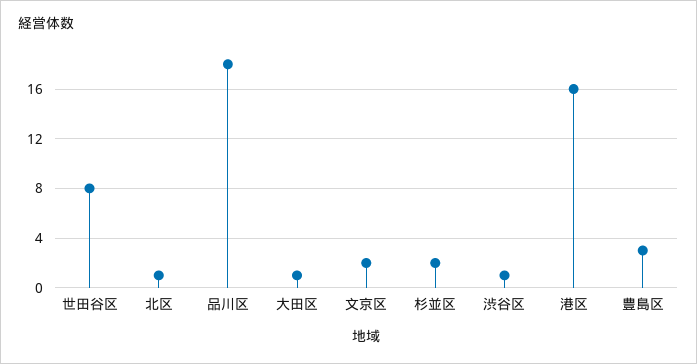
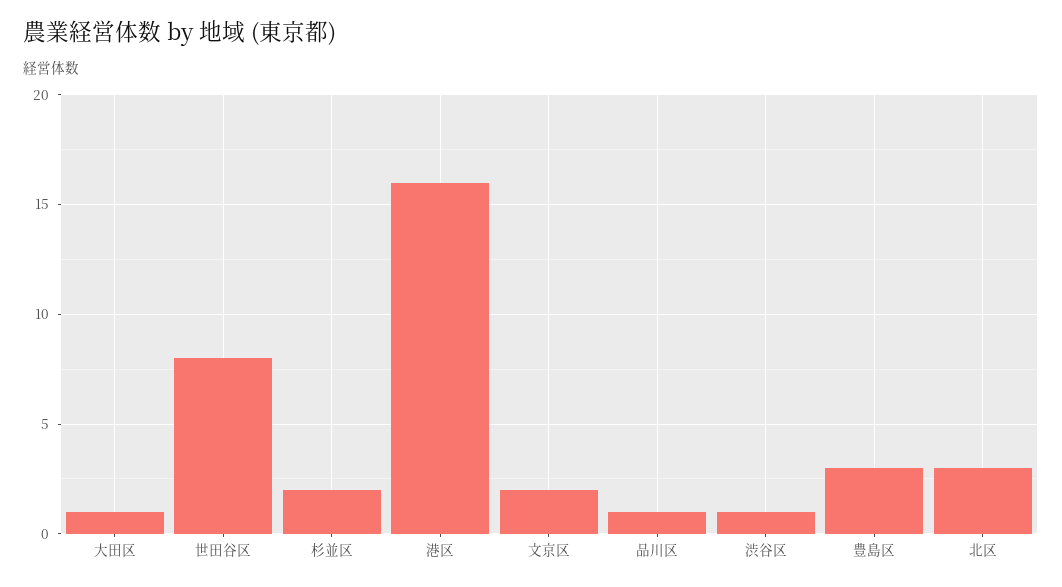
  {
    "世田谷区": 8,
-   "北区": 1,
+   "北区": 3,
-   "品川区": 18,
+   "品川区": 1,
    "大田区": 1,
    "文京区": 2,
    "杉並区": 2,
    "渋谷区": 1,
    "港区": 16,
    "豊島区": 3
  }

